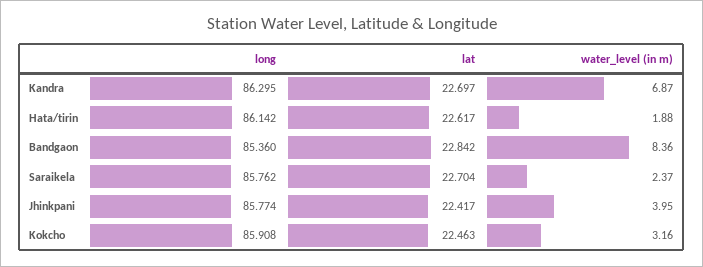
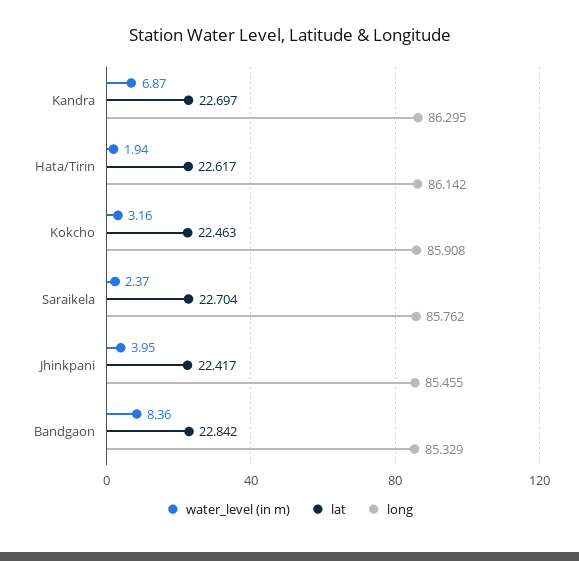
  {
    "long": {
      "Kandra": 86.295,
      "Hata/tirin": 86.142,
-     "Bandgaon": 85.36,
+     "Bandgaon": 85.329,
      "Saraikela": 85.762,
-     "Jhinkpani": 85.774,
+     "Jhinkpani": 85.455,
      "Kokcho": 85.908
    },
    "lat": {
      "Kandra": 22.697,
      "Hata/tirin": 22.617,
      "Bandgaon": 22.842,
      "Saraikela": 22.704,
      "Jhinkpani": 22.417,
      "Kokcho": 22.463
    },
    "water_level (in m)": {
      "Kandra": 6.87,
-     "Hata/tirin": 1.88,
+     "Hata/tirin": 1.94,
      "Bandgaon": 8.36,
      "Saraikela": 2.37,
      "Jhinkpani": 3.95,
      "Kokcho": 3.16
    }
  }

